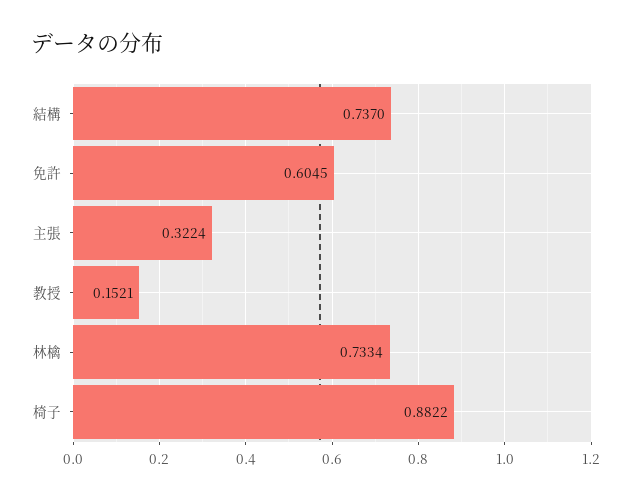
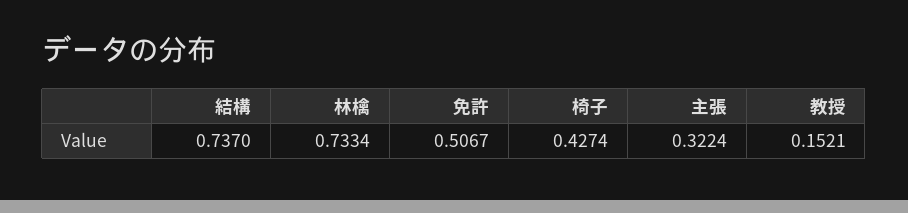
  {
    "結構": 0.737,
-   "免許": 0.6045,
+   "免許": 0.5067,
    "主張": 0.3224,
    "教授": 0.1521,
    "林檎": 0.7334,
-   "椅子": 0.8822
+   "椅子": 0.4274
  }

